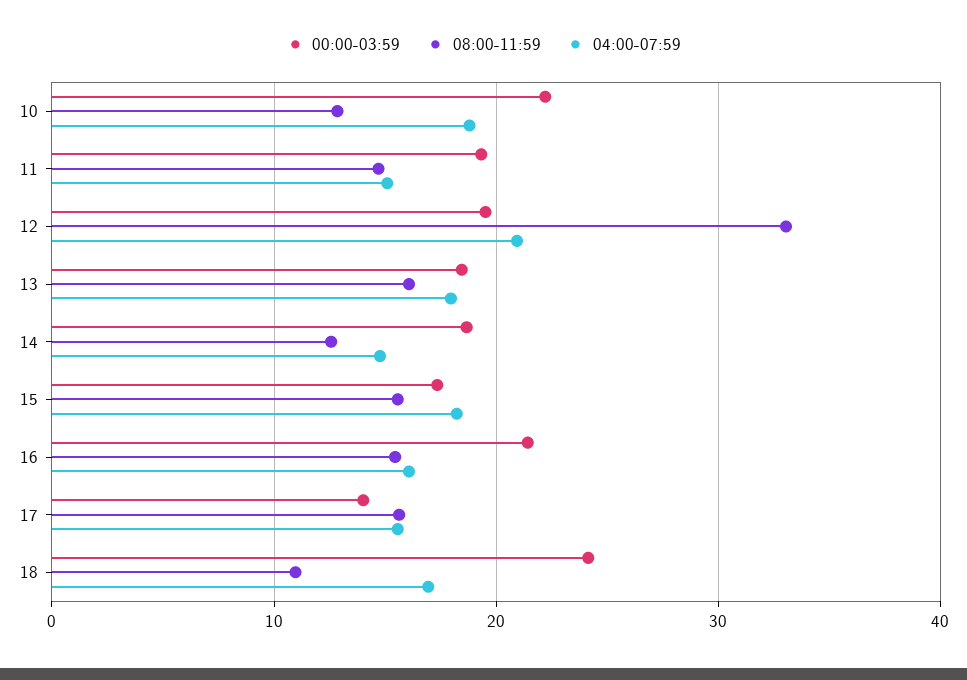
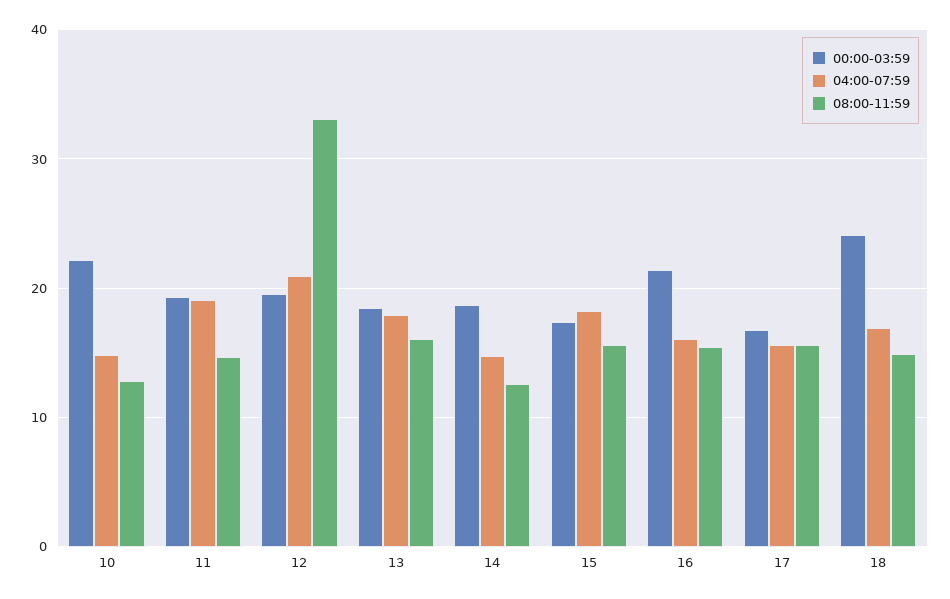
  {
    "00:00-03:59": {
      "10": 22,
      "11": 19,
      "12": 20,
      "13": 18,
      "14": 19,
      "15": 17,
      "16": 21,
-     "17": 14,
+     "17": 17,
      "18": 24
    },
    "08:00-11:59": {
      "10": 13,
      "11": 15,
      "12": 33,
      "13": 16,
      "14": 13,
      "15": 16,
      "16": 15,
      "17": 16,
-     "18": 11
+     "18": 15
    },
    "04:00-07:59": {
-     "10": 19,
+     "10": 15,
-     "11": 15,
+     "11": 19,
      "12": 21,
      "13": 18,
      "14": 15,
      "15": 18,
      "16": 16,
      "17": 16,
      "18": 17
    }
  }

